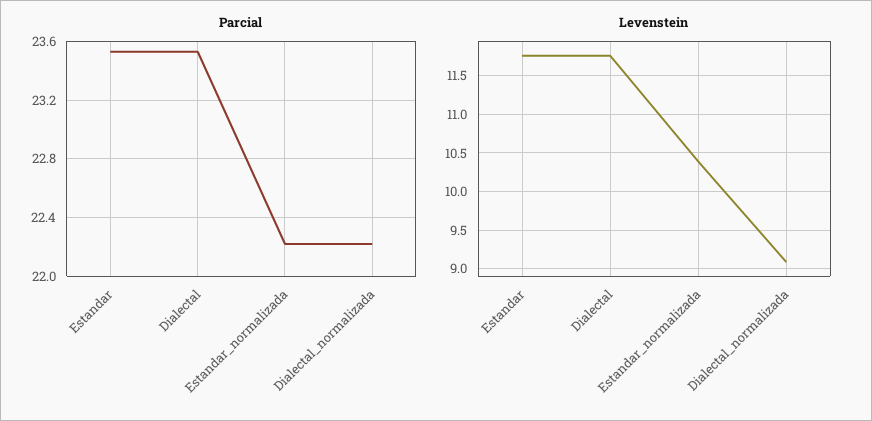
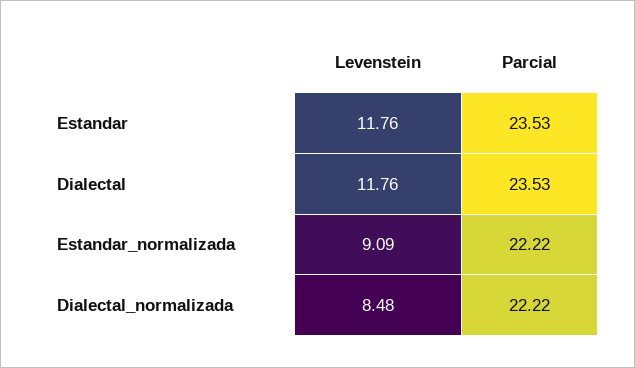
  {
    "Parcial": {
      "Estandar": 23.53,
      "Dialectal": 23.53,
      "Estandar_normalizada": 22.22,
      "Dialectal_normalizada": 22.22
    },
    "Levenstein": {
      "Estandar": 11.76,
      "Dialectal": 11.76,
-     "Estandar_normalizada": 10.4,
+     "Estandar_normalizada": 9.09,
-     "Dialectal_normalizada": 9.1
+     "Dialectal_normalizada": 8.48
    }
  }

